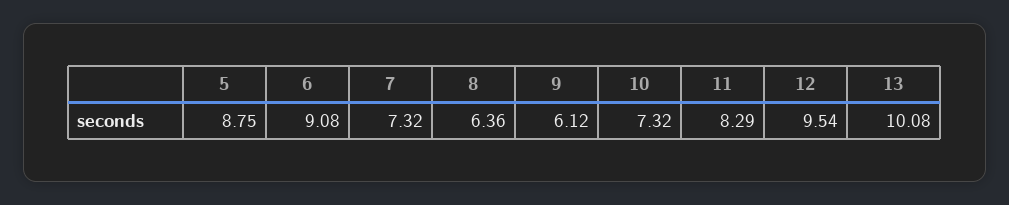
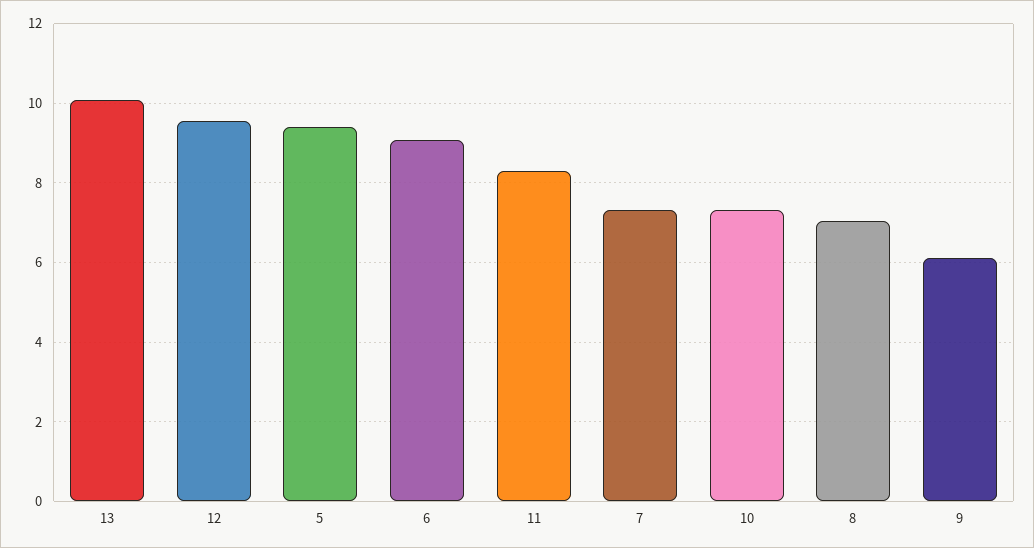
  {
-   "5": 8.75,
+   "5": 9.4,
    "6": 9.08,
    "7": 7.32,
-   "8": 6.36,
+   "8": 7,
    "9": 6.12,
    "10": 7.32,
    "11": 8.29,
    "12": 9.54,
    "13": 10.08
  }

